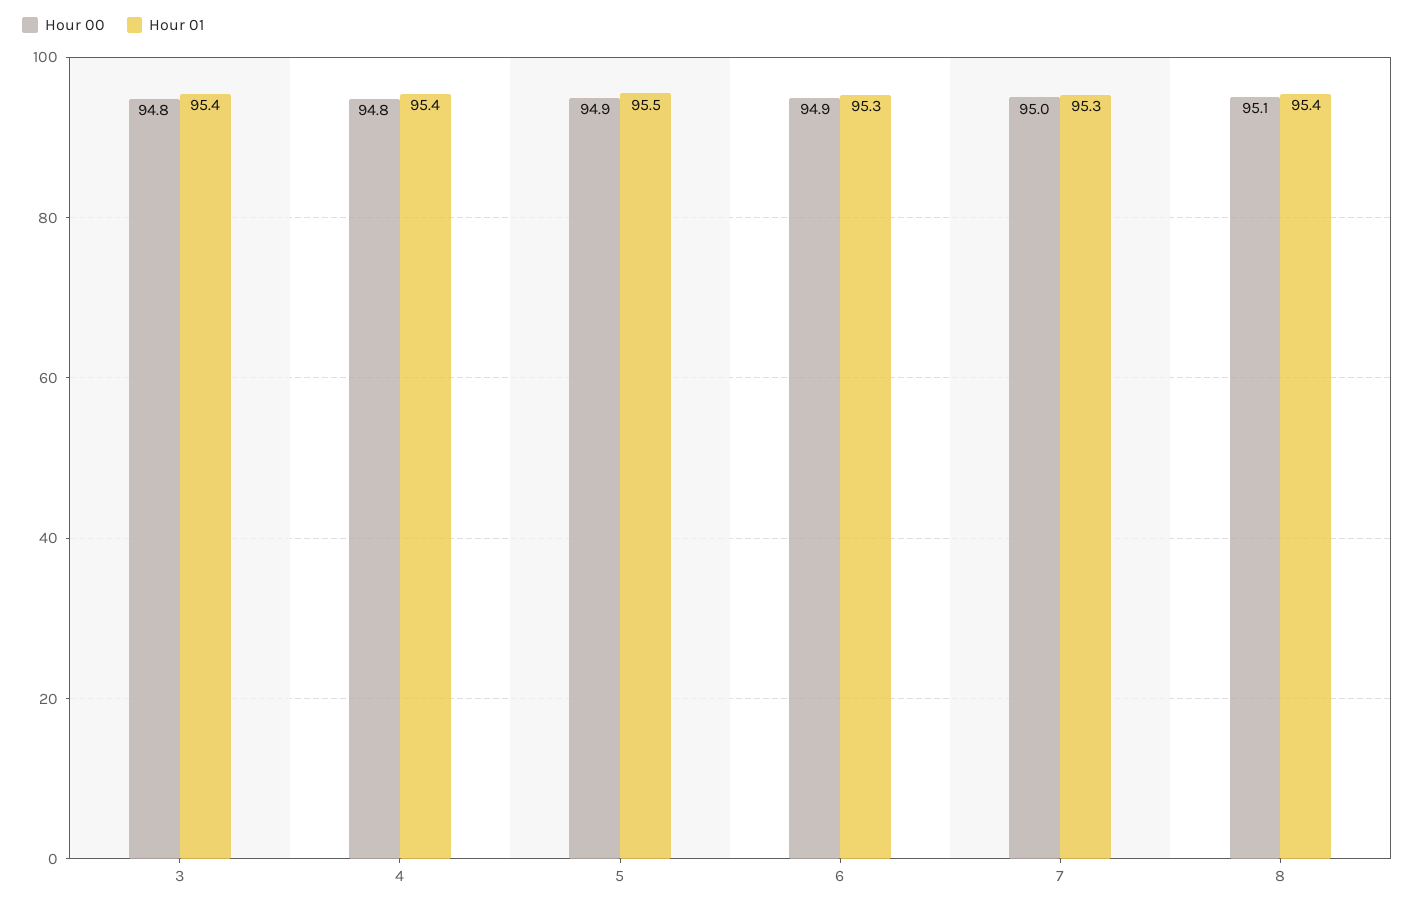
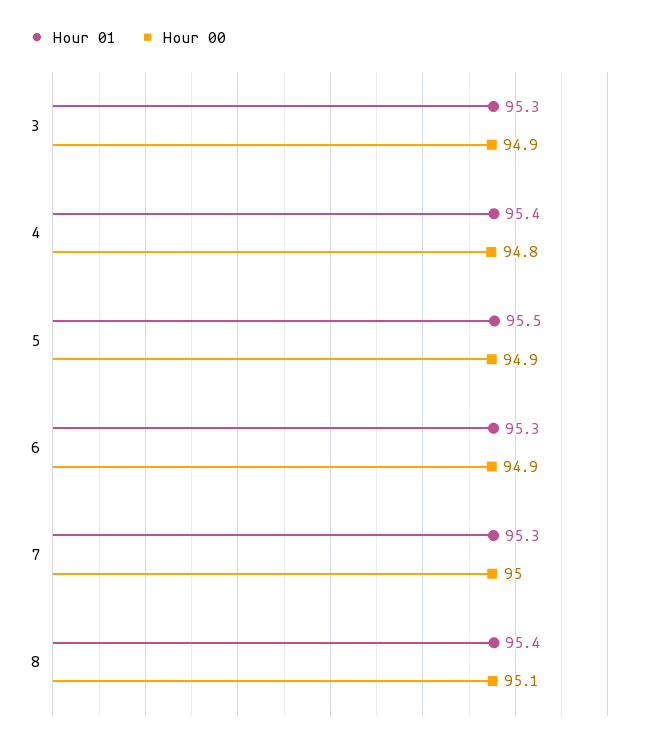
  {
    "Hour 00": {
-     "3": 94.8,
+     "3": 94.9,
      "4": 94.8,
      "5": 94.9,
      "6": 94.9,
      "7": 95,
      "8": 95.1
    },
    "Hour 01": {
-     "3": 95.4,
+     "3": 95.3,
      "4": 95.4,
      "5": 95.5,
      "6": 95.3,
      "7": 95.3,
      "8": 95.4
    }
  }

